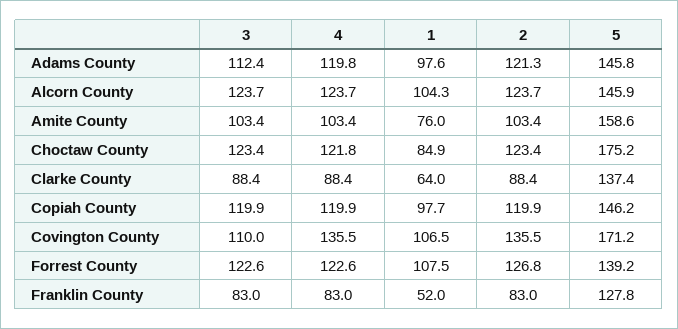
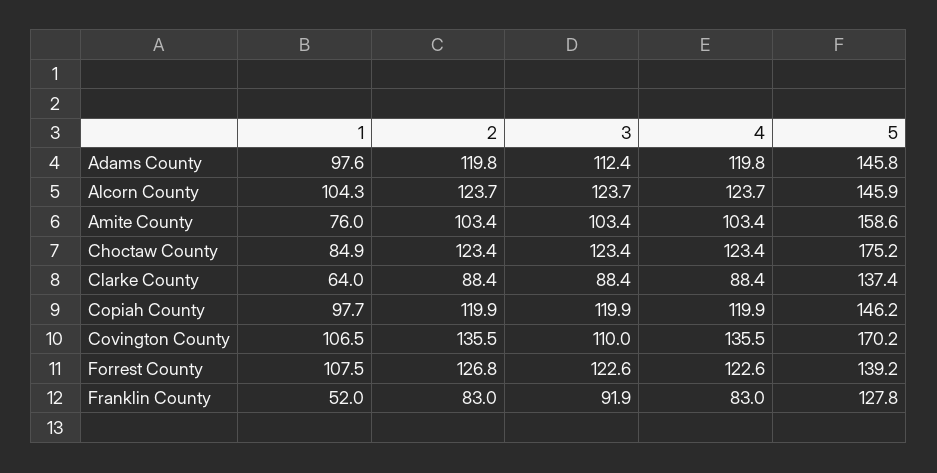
  {
    "3": {
      "Adams County": 112.4,
      "Alcorn County": 123.7,
      "Amite County": 103.4,
      "Choctaw County": 123.4,
      "Clarke County": 88.4,
      "Copiah County": 119.9,
      "Covington County": 110,
      "Forrest County": 122.6,
-     "Franklin County": 83
+     "Franklin County": 91.9
    },
    "4": {
      "Adams County": 119.8,
      "Alcorn County": 123.7,
      "Amite County": 103.4,
-     "Choctaw County": 121.8,
+     "Choctaw County": 123.4,
      "Clarke County": 88.4,
      "Copiah County": 119.9,
      "Covington County": 135.5,
      "Forrest County": 122.6,
      "Franklin County": 83
    },
    "1": {
      "Adams County": 97.6,
      "Alcorn County": 104.3,
      "Amite County": 76,
      "Choctaw County": 84.9,
      "Clarke County": 64,
      "Copiah County": 97.7,
      "Covington County": 106.5,
      "Forrest County": 107.5,
      "Franklin County": 52
    },
    "2": {
-     "Adams County": 121.3,
+     "Adams County": 119.8,
      "Alcorn County": 123.7,
      "Amite County": 103.4,
      "Choctaw County": 123.4,
      "Clarke County": 88.4,
      "Copiah County": 119.9,
      "Covington County": 135.5,
      "Forrest County": 126.8,
      "Franklin County": 83
    },
    "5": {
      "Adams County": 145.8,
      "Alcorn County": 145.9,
      "Amite County": 158.6,
      "Choctaw County": 175.2,
      "Clarke County": 137.4,
      "Copiah County": 146.2,
-     "Covington County": 171.2,
+     "Covington County": 170.2,
      "Forrest County": 139.2,
      "Franklin County": 127.8
    }
  }

